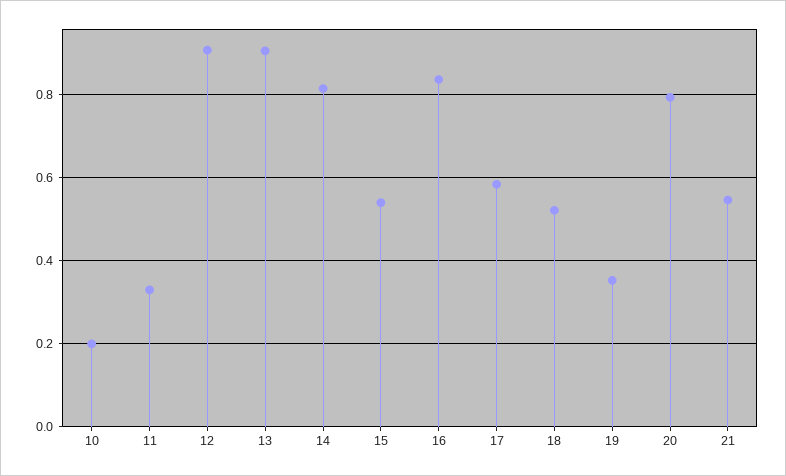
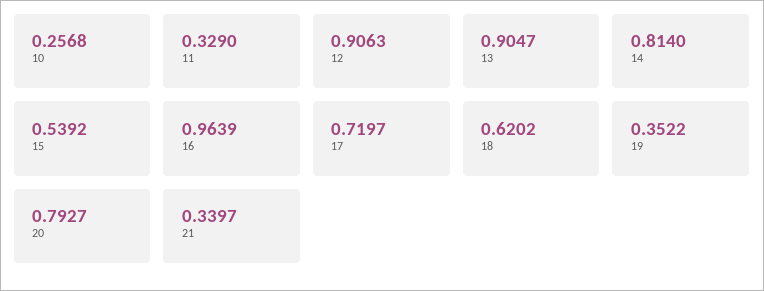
  {
-   "10": 0.2,
+   "10": 0.2568,
    "11": 0.329,
    "12": 0.9063,
    "13": 0.9047,
    "14": 0.814,
    "15": 0.5392,
-   "16": 0.84,
+   "16": 0.9639,
-   "17": 0.58,
+   "17": 0.7197,
-   "18": 0.52,
+   "18": 0.6202,
    "19": 0.3522,
    "20": 0.7927,
-   "21": 0.54
+   "21": 0.3397
  }

